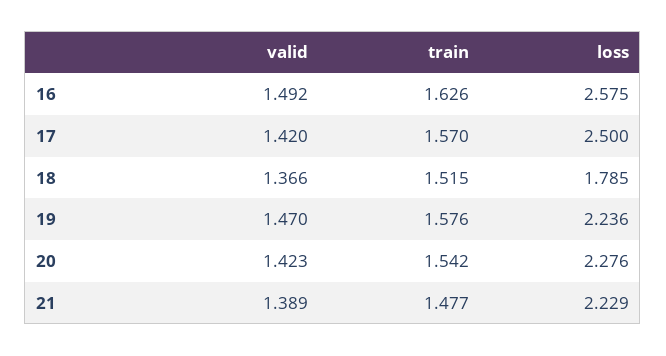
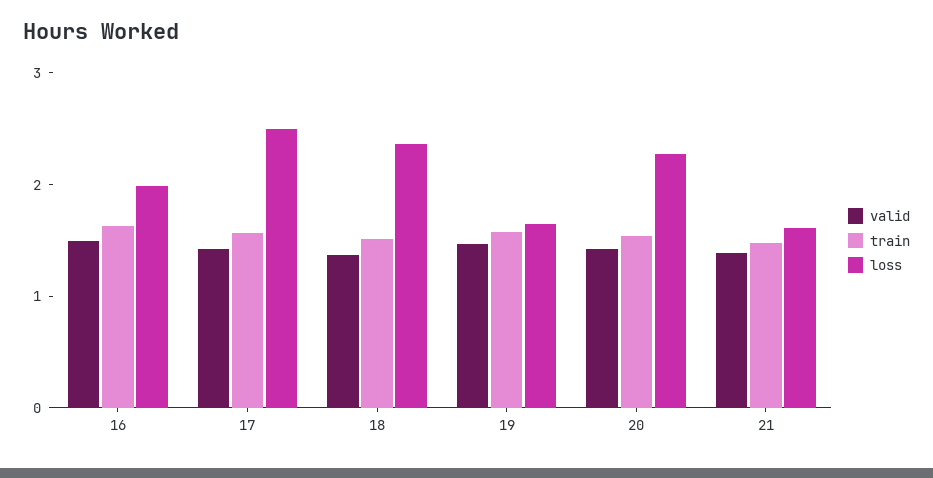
  {
    "valid": {
      "16": 1.492,
      "17": 1.42,
      "18": 1.366,
      "19": 1.47,
      "20": 1.423,
      "21": 1.389
    },
    "train": {
      "16": 1.626,
      "17": 1.57,
      "18": 1.515,
      "19": 1.576,
      "20": 1.542,
      "21": 1.477
    },
    "loss": {
-     "16": 2.575,
+     "16": 2,
      "17": 2.5,
-     "18": 1.785,
+     "18": 2.4,
-     "19": 2.236,
+     "19": 1.6,
      "20": 2.276,
-     "21": 2.229
+     "21": 1.6
    }
  }

